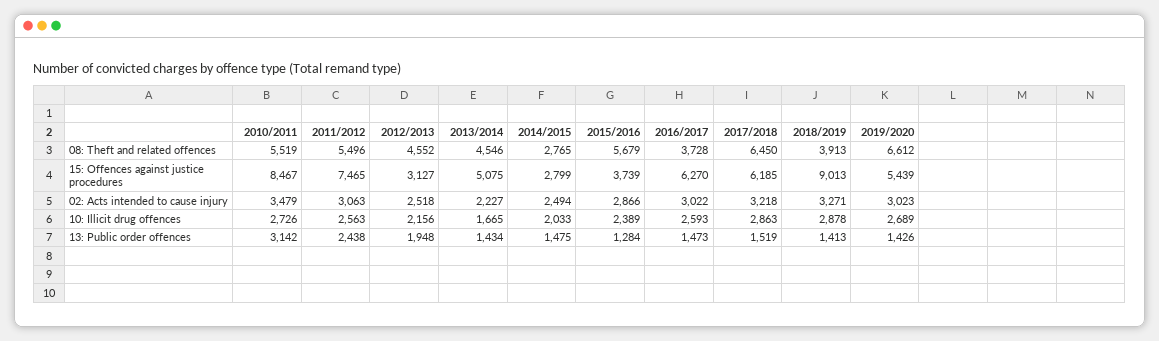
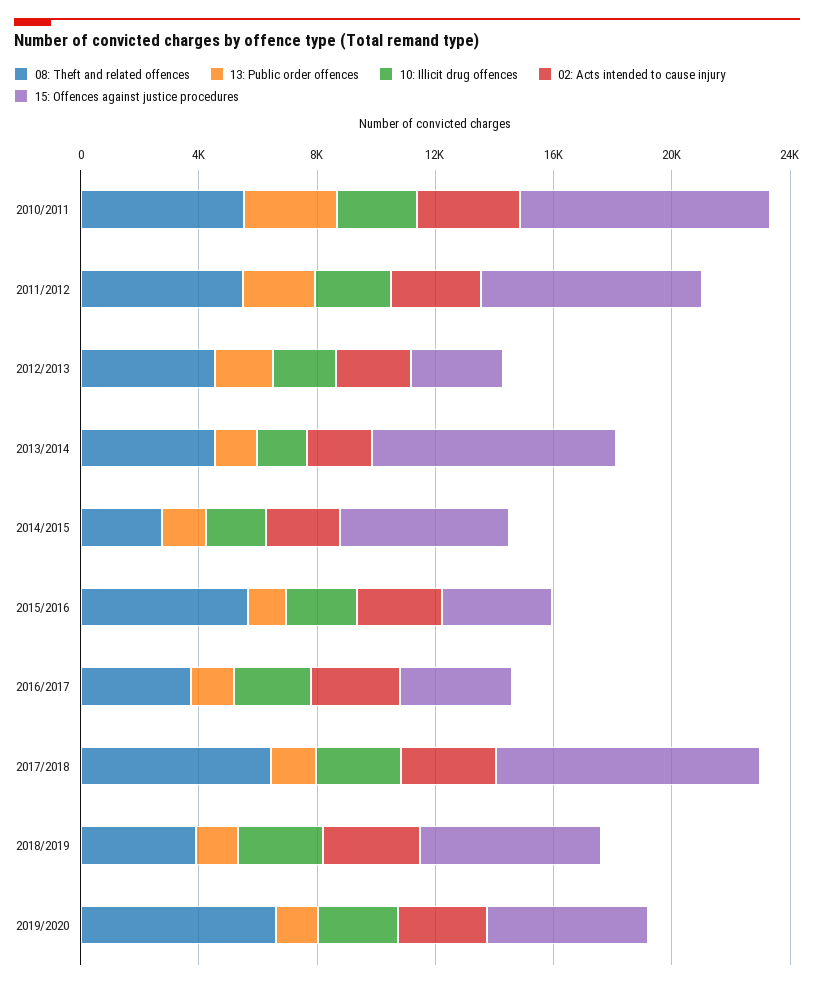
  {
    "08: Theft and related offences": {
      "2010/2011": 5519,
      "2011/2012": 5496,
      "2012/2013": 4552,
      "2013/2014": 4546,
      "2014/2015": 2765,
      "2015/2016": 5679,
      "2016/2017": 3728,
      "2017/2018": 6450,
      "2018/2019": 3913,
      "2019/2020": 6612
    },
    "15: Offences against justice procedures": {
      "2010/2011": 8467,
      "2011/2012": 7465,
      "2012/2013": 3127,
-     "2013/2014": 5075,
+     "2013/2014": 8000,
-     "2014/2015": 2799,
+     "2014/2015": 6000,
      "2015/2016": 3739,
-     "2016/2017": 6270,
+     "2016/2017": 4000,
-     "2017/2018": 6185,
+     "2017/2018": 9000,
-     "2018/2019": 9013,
+     "2018/2019": 6000,
      "2019/2020": 5439
    },
    "02: Acts intended to cause injury": {
      "2010/2011": 3479,
      "2011/2012": 3063,
      "2012/2013": 2518,
      "2013/2014": 2227,
      "2014/2015": 2494,
      "2015/2016": 2866,
      "2016/2017": 3022,
      "2017/2018": 3218,
      "2018/2019": 3271,
      "2019/2020": 3023
    },
    "10: Illicit drug offences": {
      "2010/2011": 2726,
      "2011/2012": 2563,
      "2012/2013": 2156,
      "2013/2014": 1665,
      "2014/2015": 2033,
      "2015/2016": 2389,
      "2016/2017": 2593,
      "2017/2018": 2863,
      "2018/2019": 2878,
      "2019/2020": 2689
    },
    "13: Public order offences": {
      "2010/2011": 3142,
      "2011/2012": 2438,
      "2012/2013": 1948,
      "2013/2014": 1434,
      "2014/2015": 1475,
      "2015/2016": 1284,
      "2016/2017": 1473,
      "2017/2018": 1519,
      "2018/2019": 1413,
      "2019/2020": 1426
    }
  }

